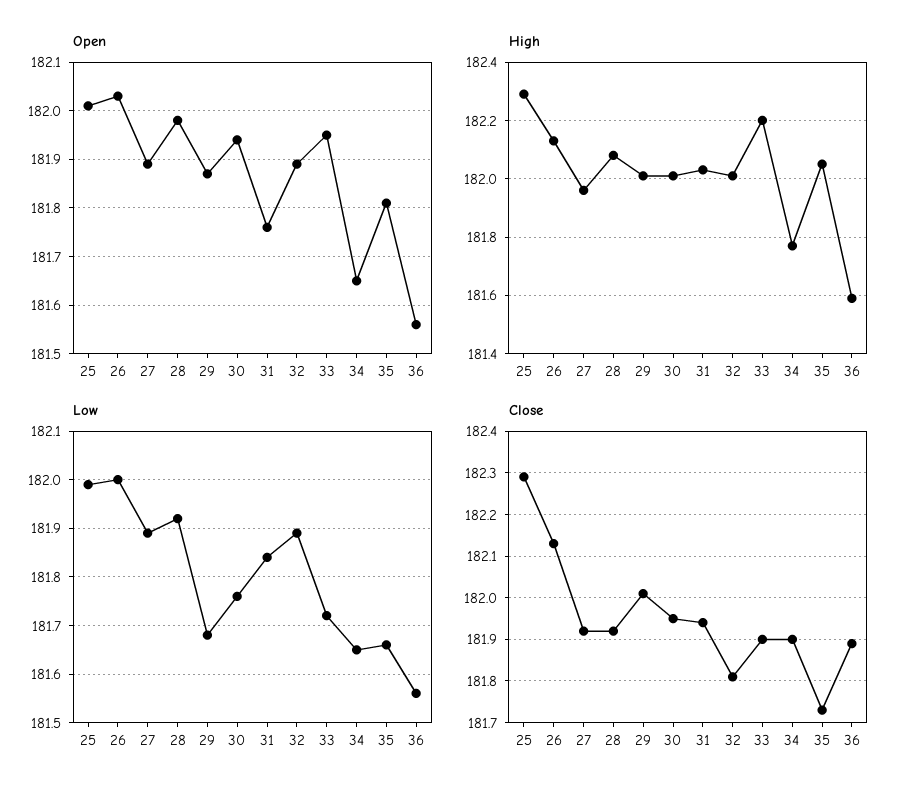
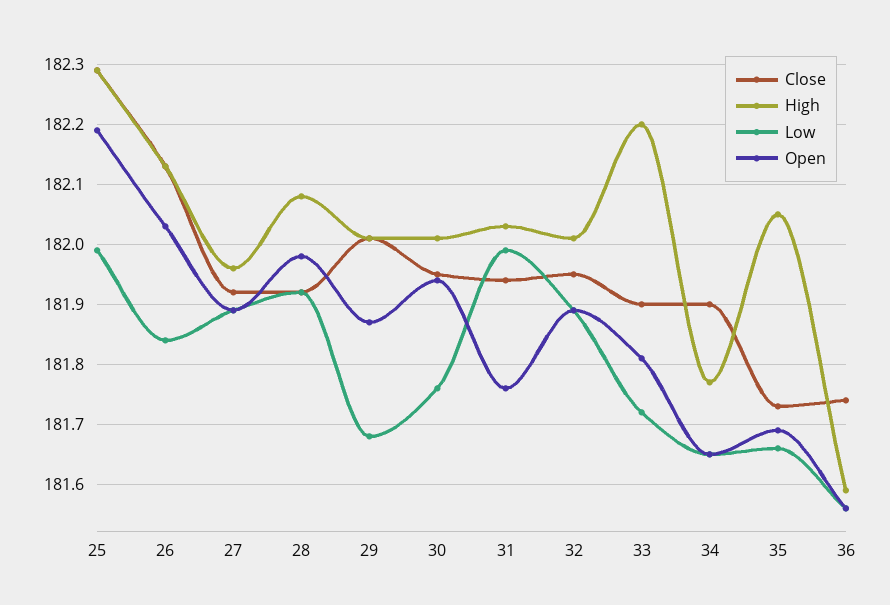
  {
    "Open": {
-     "25": 182,
+     "25": 182.19,
      "26": 182.03,
      "27": 181.89,
      "28": 181.98,
      "29": 181.87,
      "30": 181.94,
      "31": 181.76,
      "32": 181.89,
-     "33": 181.95,
+     "33": 181.81,
      "34": 181.65,
-     "35": 181.8,
+     "35": 181.69,
      "36": 181.56
    },
    "High": {
      "25": 182.29,
      "26": 182.13,
      "27": 181.96,
      "28": 182.08,
      "29": 182.01,
      "30": 182.01,
      "31": 182.03,
      "32": 182.01,
      "33": 182.2,
      "34": 181.77,
      "35": 182.05,
      "36": 181.59
    },
    "Low": {
      "25": 181.99,
-     "26": 182,
+     "26": 181.84,
      "27": 181.89,
      "28": 181.92,
      "29": 181.68,
      "30": 181.76,
-     "31": 181.85,
+     "31": 181.99,
      "32": 181.89,
      "33": 181.72,
      "34": 181.65,
      "35": 181.66,
      "36": 181.56
    },
    "Close": {
      "25": 182.29,
      "26": 182.13,
      "27": 181.92,
      "28": 181.92,
      "29": 182.01,
      "30": 181.95,
      "31": 181.94,
-     "32": 181.8,
+     "32": 181.95,
      "33": 181.9,
      "34": 181.9,
      "35": 181.73,
-     "36": 181.9
+     "36": 181.74
    }
  }

